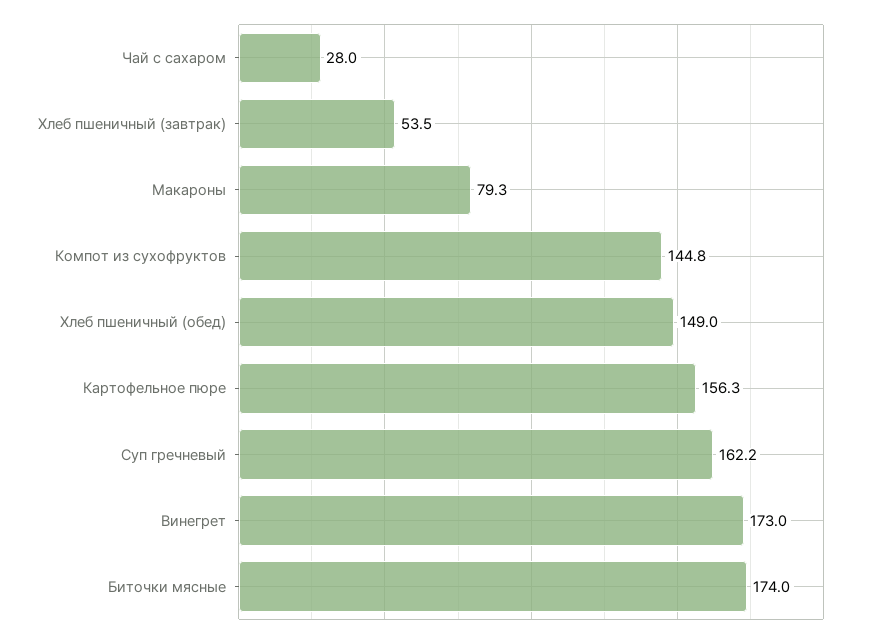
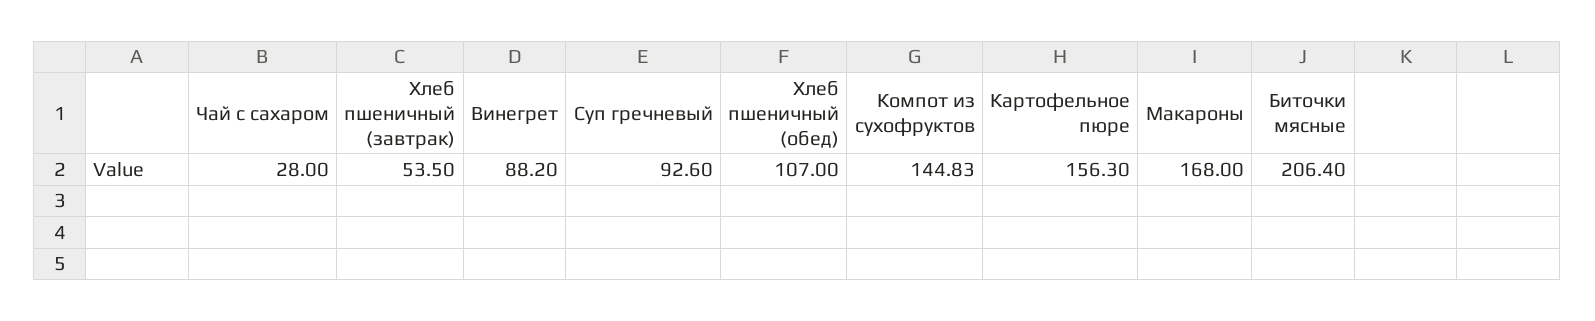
  {
    "Чай с сахаром": 28,
    "Хлеб пшеничный (завтрак)": 53.5,
-   "Макароны": 79.3,
+   "Макароны": 168,
    "Компот из сухофруктов": 144.83,
-   "Хлеб пшеничный (обед)": 149,
+   "Хлеб пшеничный (обед)": 107,
    "Картофельное пюре": 156.3,
-   "Суп гречневый": 162.2,
+   "Суп гречневый": 92.6,
-   "Винегрет": 173,
+   "Винегрет": 88.2,
-   "Биточки мясные": 174
+   "Биточки мясные": 206.4
  }

